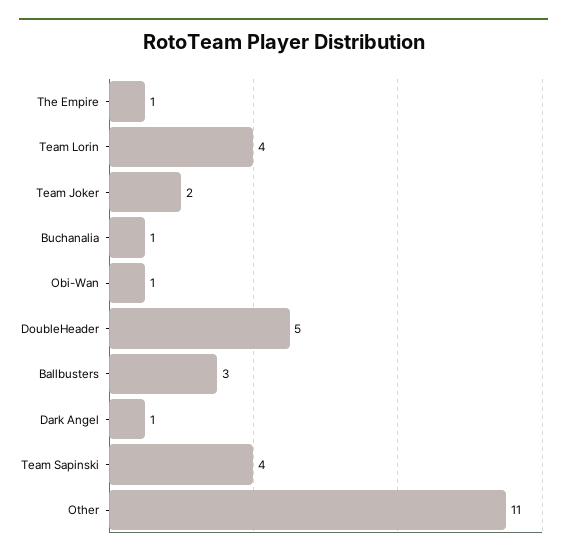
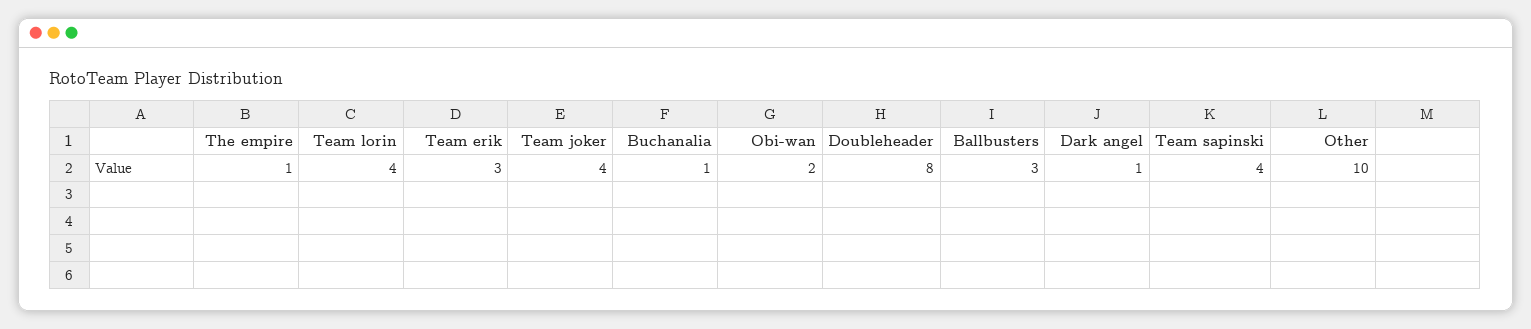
  {
    "The Empire": 1,
    "Team Lorin": 4,
-   "Team Joker": 2,
+   "Team Joker": 4,
    "Buchanalia": 1,
-   "Obi-Wan": 1,
+   "Obi-Wan": 2,
-   "DoubleHeader": 5,
+   "DoubleHeader": 8,
    "Ballbusters": 3,
    "Dark Angel": 1,
    "Team Sapinski": 4,
-   "Other": 11
+   "Other": 10,
+   "Team erik": 3
  }

